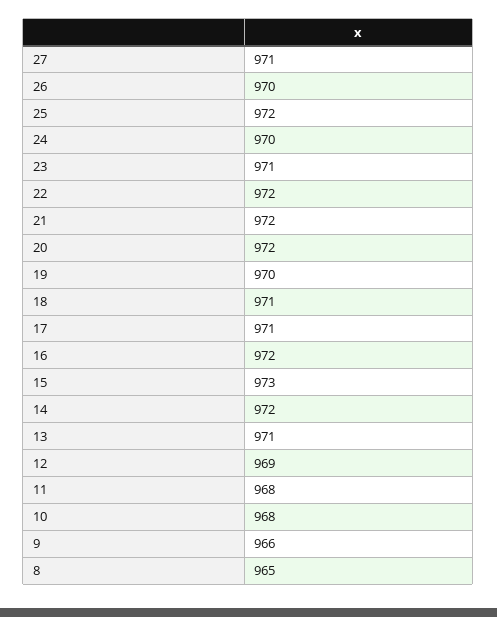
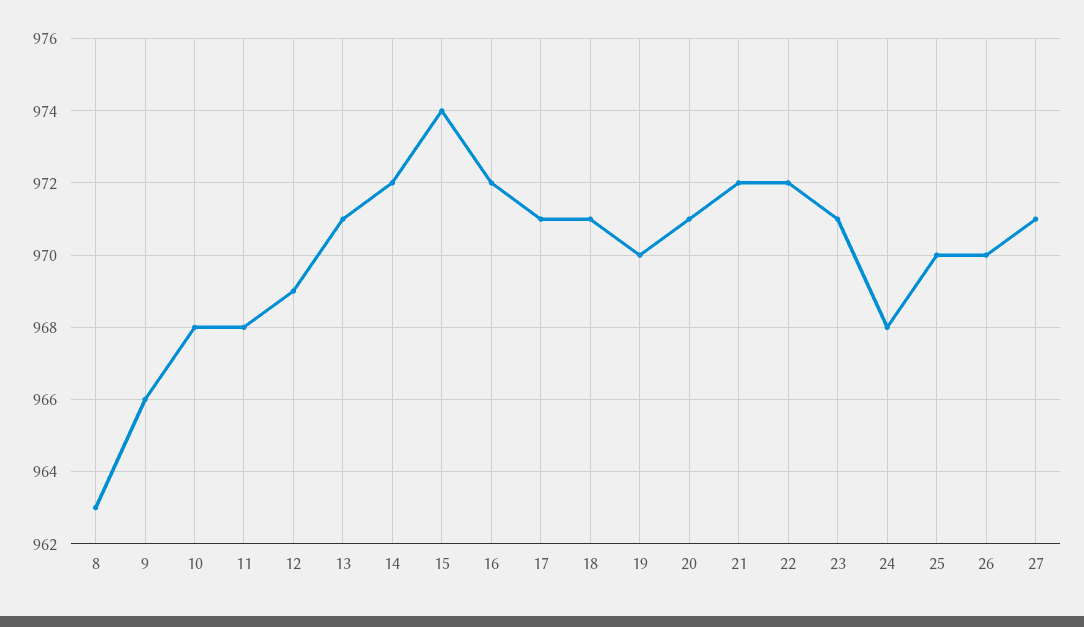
  {
    "27": 971,
    "26": 970,
-   "25": 972,
+   "25": 970,
-   "24": 970,
+   "24": 968,
    "23": 971,
    "22": 972,
    "21": 972,
-   "20": 972,
+   "20": 971,
    "19": 970,
    "18": 971,
    "17": 971,
    "16": 972,
-   "15": 973,
+   "15": 974,
    "14": 972,
    "13": 971,
    "12": 969,
    "11": 968,
    "10": 968,
    "9": 966,
-   "8": 965
+   "8": 963
  }

